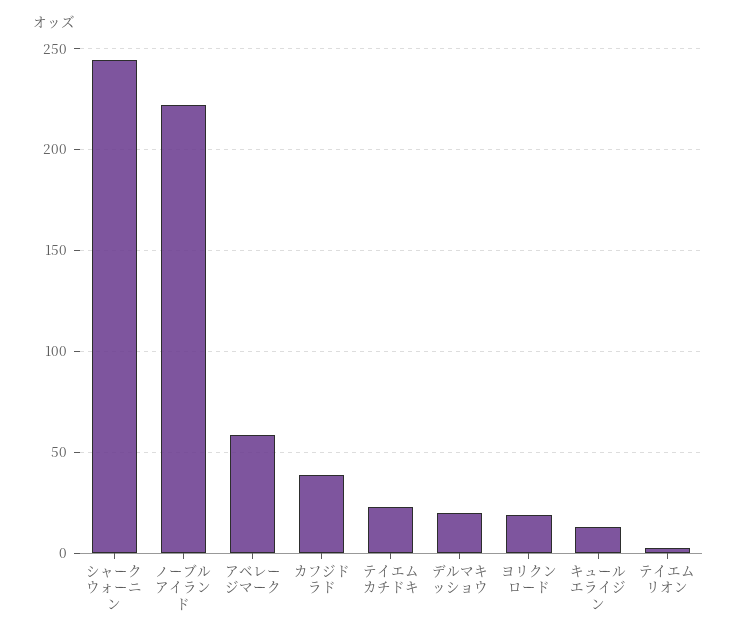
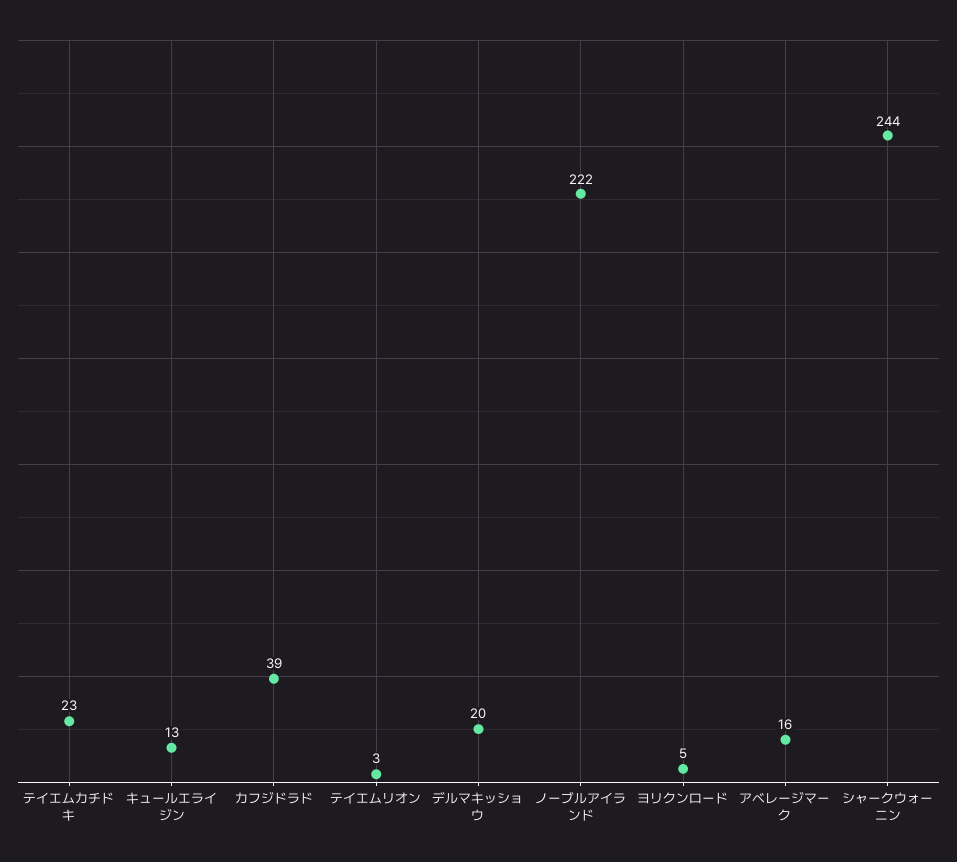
  {
    "シャークウォーニン": 244,
    "ノーブルアイランド": 222,
-   "アベレージマーク": 60,
+   "アベレージマーク": 16,
    "カフジドラド": 39,
    "テイエムカチドキ": 23,
    "デルマキッショウ": 20,
-   "ヨリクンロード": 20,
+   "ヨリクンロード": 5,
    "キュールエライジン": 13,
    "テイエムリオン": 3
  }

